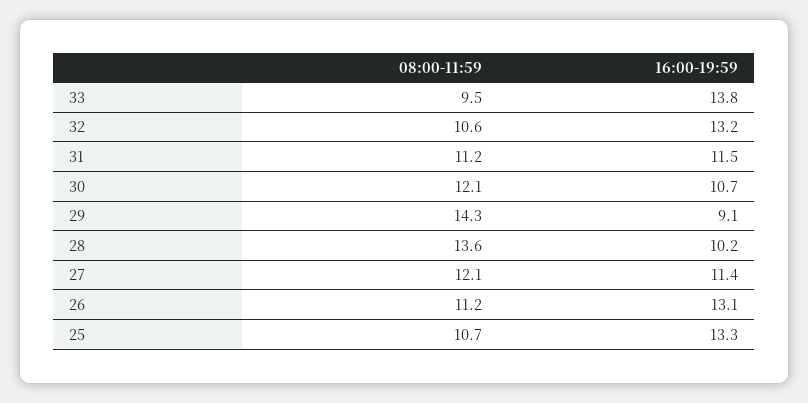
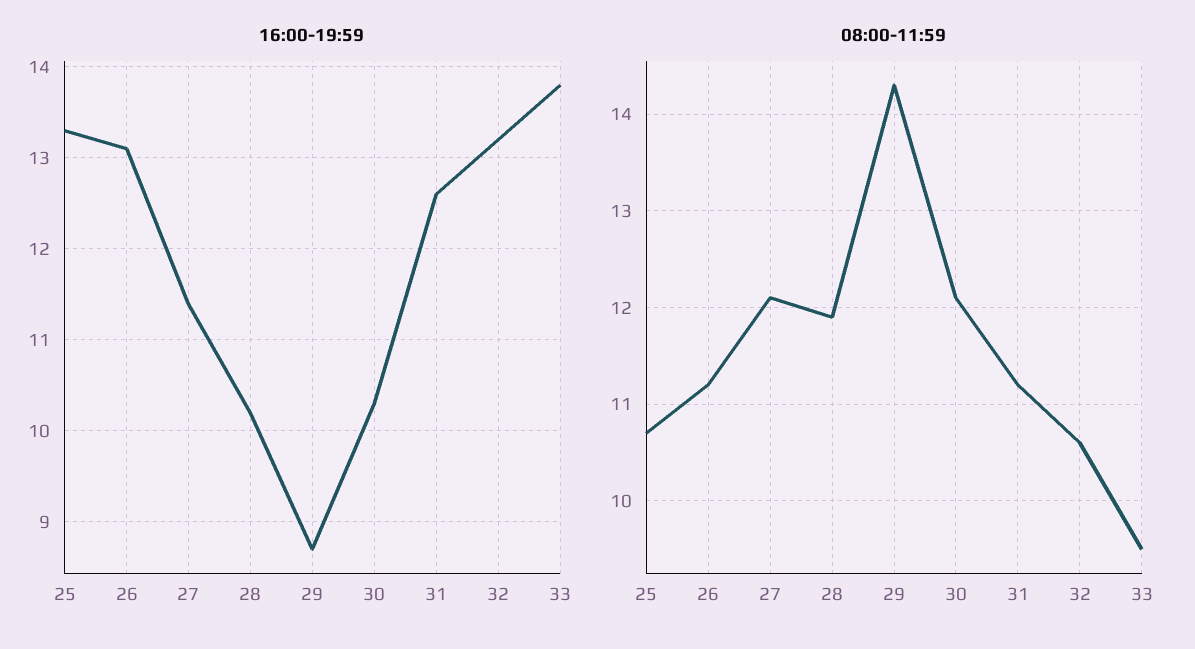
  {
    "08:00-11:59": {
      "33": 9.5,
      "32": 10.6,
      "31": 11.2,
      "30": 12.1,
      "29": 14.3,
-     "28": 13.6,
+     "28": 11.9,
      "27": 12.1,
      "26": 11.2,
      "25": 10.7
    },
    "16:00-19:59": {
      "33": 13.8,
      "32": 13.2,
-     "31": 11.5,
+     "31": 12.6,
-     "30": 10.7,
+     "30": 10.3,
-     "29": 9.1,
+     "29": 8.7,
      "28": 10.2,
      "27": 11.4,
      "26": 13.1,
      "25": 13.3
    }
  }

